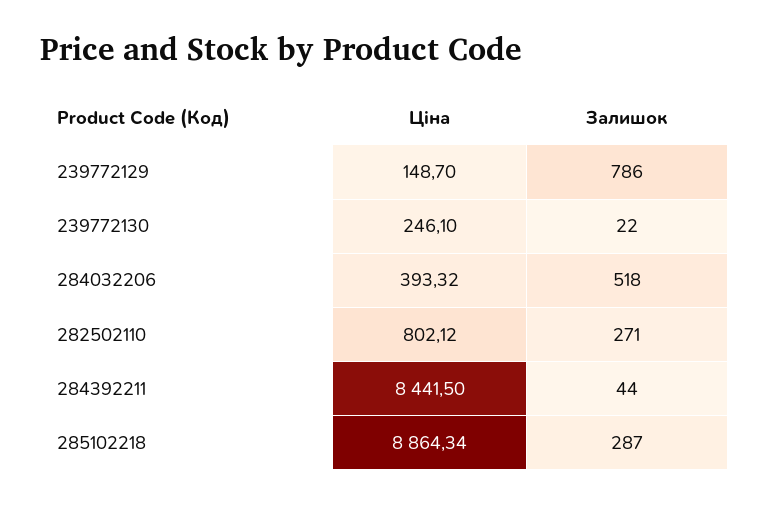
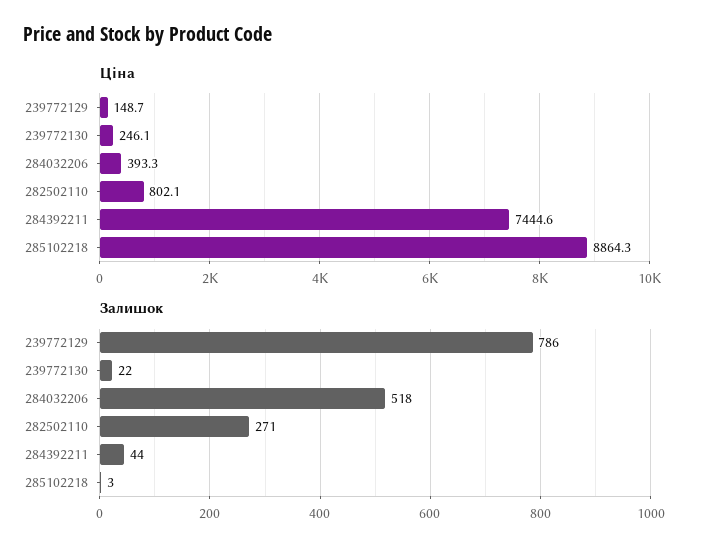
  {
    "Ціна": {
      "239772129": 148.7,
      "239772130": 246.1,
      "284032206": 393.32,
      "282502110": 802.12,
-     "284392211": 8441.5,
+     "284392211": 7444.6,
      "285102218": 8864.34
    },
    "Залишок": {
      "239772129": 786,
      "239772130": 22,
      "284032206": 518,
      "282502110": 271,
      "284392211": 44,
-     "285102218": 287
+     "285102218": 3
    }
  }

